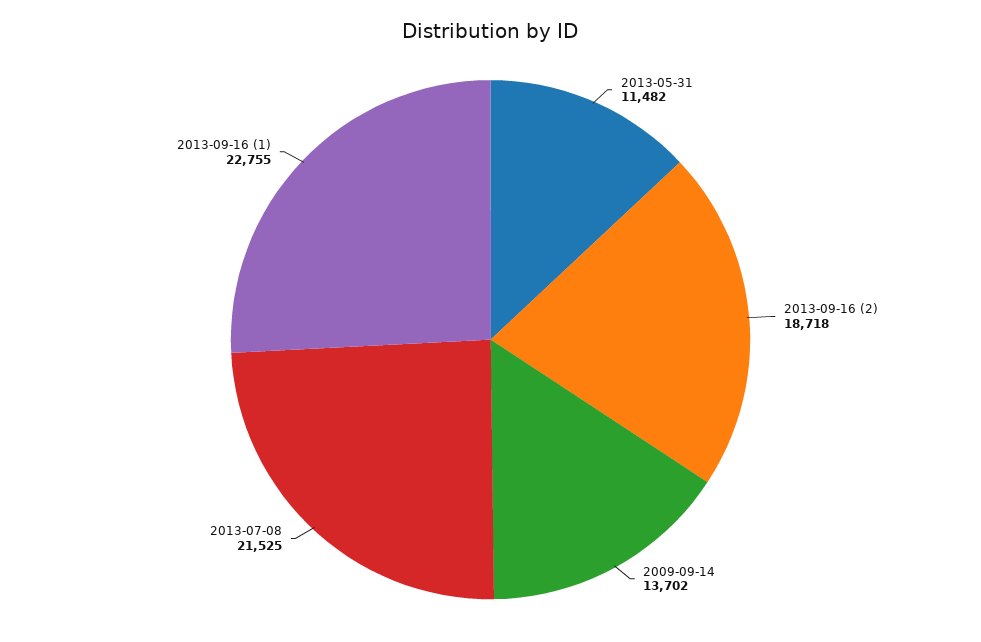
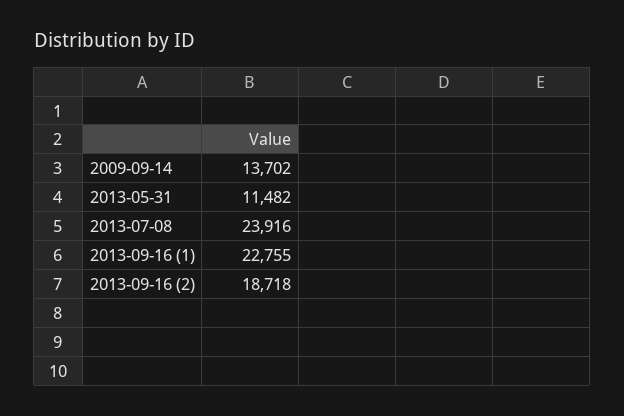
  {
    "2013-05-31": 11482,
    "2013-09-16 (2)": 18718,
    "2009-09-14": 13702,
-   "2013-07-08": 21525,
+   "2013-07-08": 23916,
    "2013-09-16 (1)": 22755
  }

